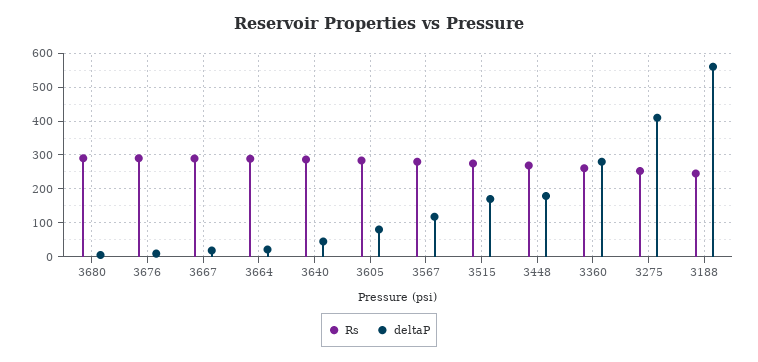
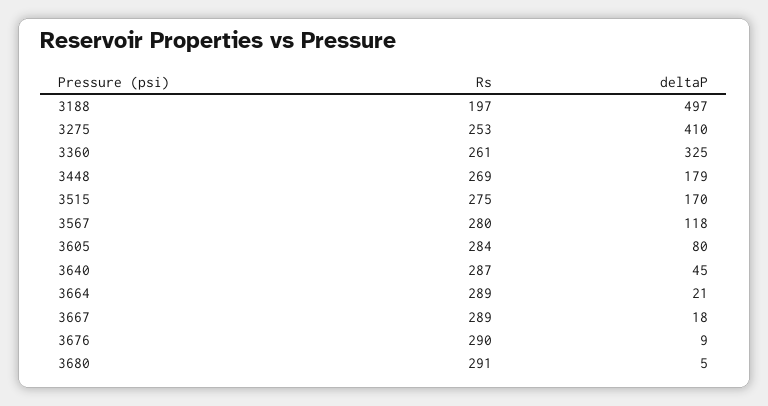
  {
    "Rs": {
      "3680": 291,
      "3676": 290,
      "3667": 289,
      "3664": 289,
      "3640": 287,
      "3605": 284,
      "3567": 280,
      "3515": 275,
      "3448": 269,
      "3360": 261,
      "3275": 253,
-     "3188": 240
+     "3188": 197
    },
    "deltaP": {
      "3680": 5,
      "3676": 9,
      "3667": 18,
      "3664": 21,
      "3640": 45,
      "3605": 80,
      "3567": 118,
      "3515": 170,
      "3448": 179,
-     "3360": 280,
+     "3360": 325,
      "3275": 410,
-     "3188": 560
+     "3188": 497
    }
  }

